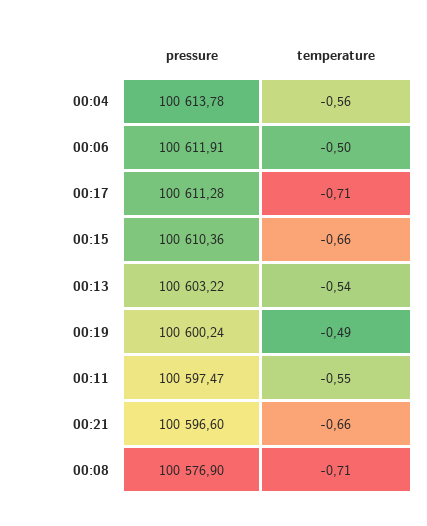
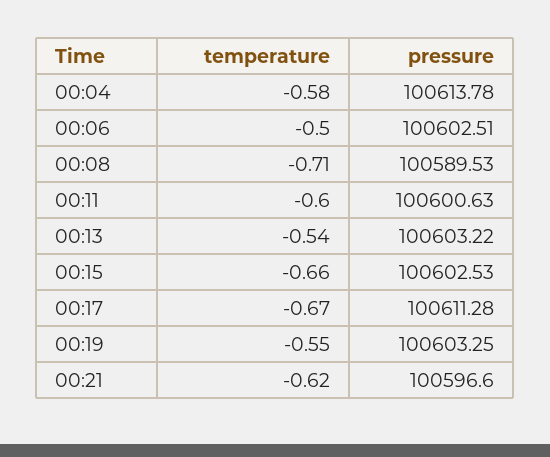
  {
    "pressure": {
      "00:04": 100613.78,
-     "00:06": 100611.91,
+     "00:06": 100602.51,
      "00:17": 100611.28,
-     "00:15": 100610.36,
+     "00:15": 100602.53,
      "00:13": 100603.22,
-     "00:19": 100600.24,
+     "00:19": 100603.25,
-     "00:11": 100597.47,
+     "00:11": 100600.63,
      "00:21": 100596.6,
-     "00:08": 100576.9
+     "00:08": 100589.53
    },
    "temperature": {
-     "00:04": -0.56,
+     "00:04": -0.58,
      "00:06": -0.5,
-     "00:17": -0.71,
+     "00:17": -0.67,
      "00:15": -0.66,
      "00:13": -0.54,
-     "00:19": -0.49,
+     "00:19": -0.55,
-     "00:11": -0.55,
+     "00:11": -0.6,
-     "00:21": -0.66,
+     "00:21": -0.62,
      "00:08": -0.71
    }
  }

